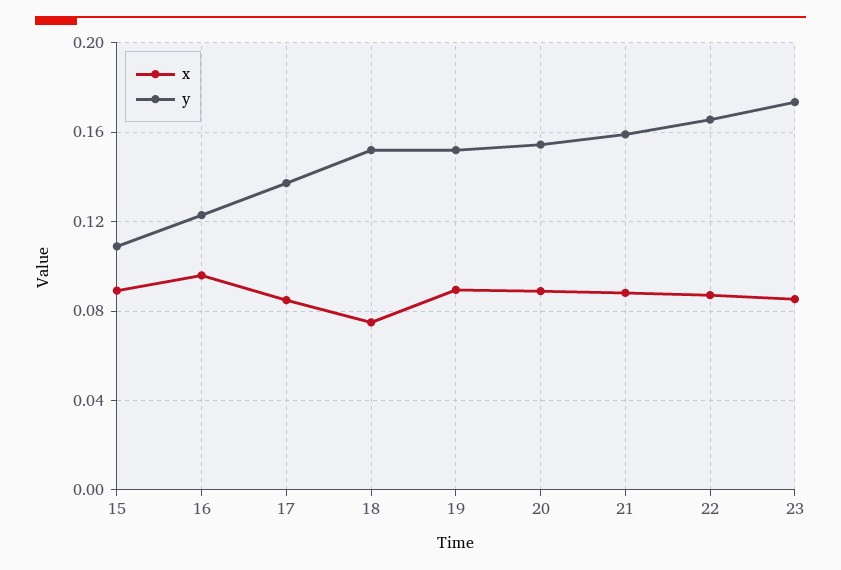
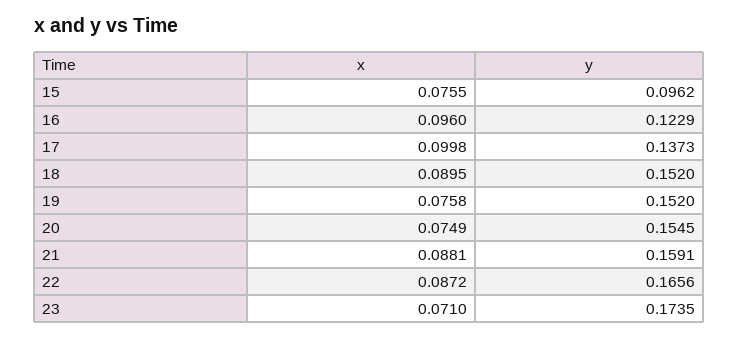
  {
    "x": {
-     "15": 0.09,
+     "15": 0.0755,
      "16": 0.096,
-     "17": 0.085,
+     "17": 0.0998,
-     "18": 0.075,
+     "18": 0.0895,
-     "19": 0.09,
+     "19": 0.0758,
-     "20": 0.09,
+     "20": 0.0749,
      "21": 0.0881,
      "22": 0.0872,
-     "23": 0.085
+     "23": 0.071
    },
    "y": {
-     "15": 0.11,
+     "15": 0.0962,
      "16": 0.1229,
      "17": 0.1373,
      "18": 0.152,
      "19": 0.152,
      "20": 0.1545,
      "21": 0.1591,
      "22": 0.1656,
      "23": 0.1735
    }
  }

